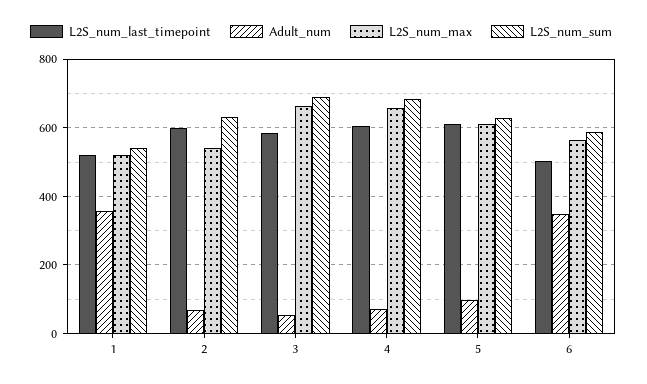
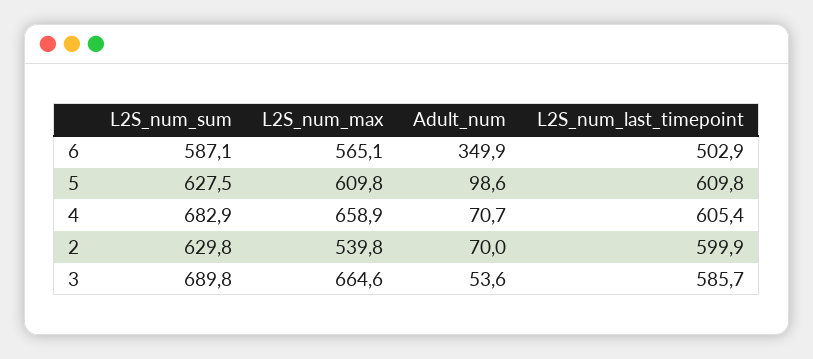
  {
    "L2S_num_last_timepoint": {
-     "1": 520,
      "2": 599.9,
      "3": 585.7,
      "4": 605.4,
      "5": 609.8,
      "6": 502.9
    },
    "Adult_num": {
-     "1": 360,
      "2": 70,
      "3": 53.6,
      "4": 70.7,
      "5": 98.6,
      "6": 349.9
    },
    "L2S_num_max": {
-     "1": 520,
      "2": 539.8,
      "3": 664.6,
      "4": 658.9,
      "5": 609.8,
      "6": 565.1
    },
    "L2S_num_sum": {
-     "1": 540,
      "2": 629.8,
      "3": 689.8,
      "4": 682.9,
      "5": 627.5,
      "6": 587.1
    }
  }

